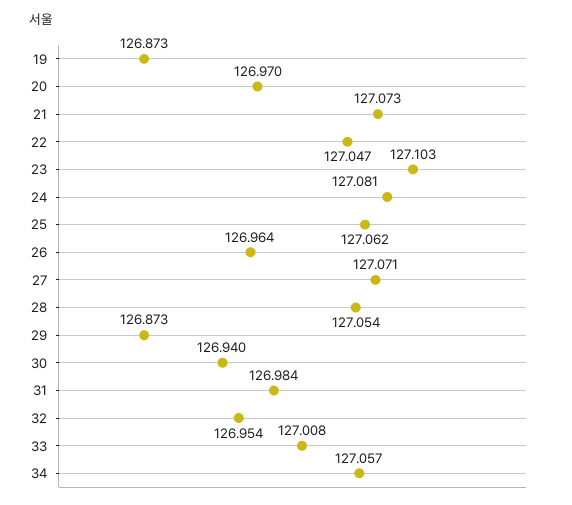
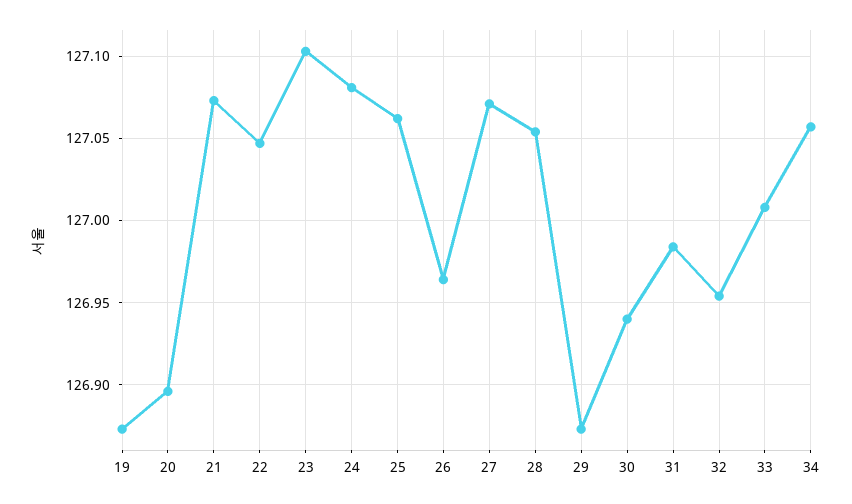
  {
    "19": 126.873,
-   "20": 126.97,
+   "20": 126.895,
    "21": 127.073,
    "22": 127.047,
    "23": 127.103,
    "24": 127.081,
    "25": 127.062,
    "26": 126.964,
    "27": 127.071,
    "28": 127.054,
    "29": 126.873,
    "30": 126.94,
    "31": 126.984,
    "32": 126.954,
    "33": 127.008,
    "34": 127.057
  }

